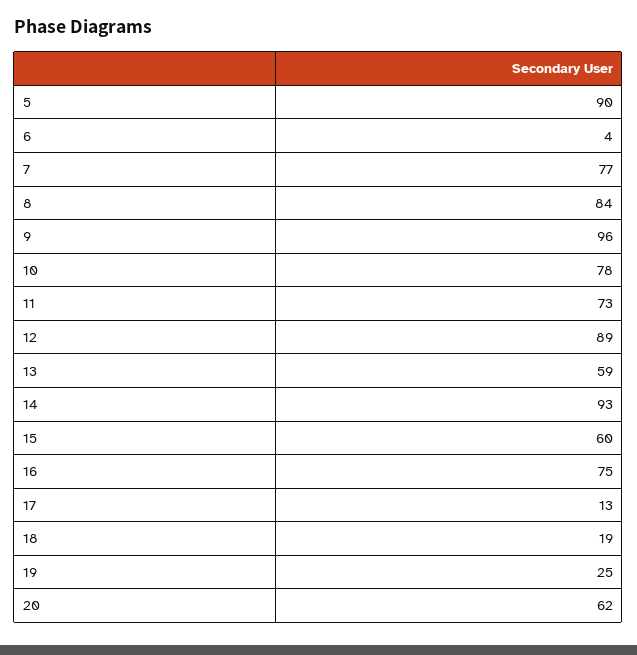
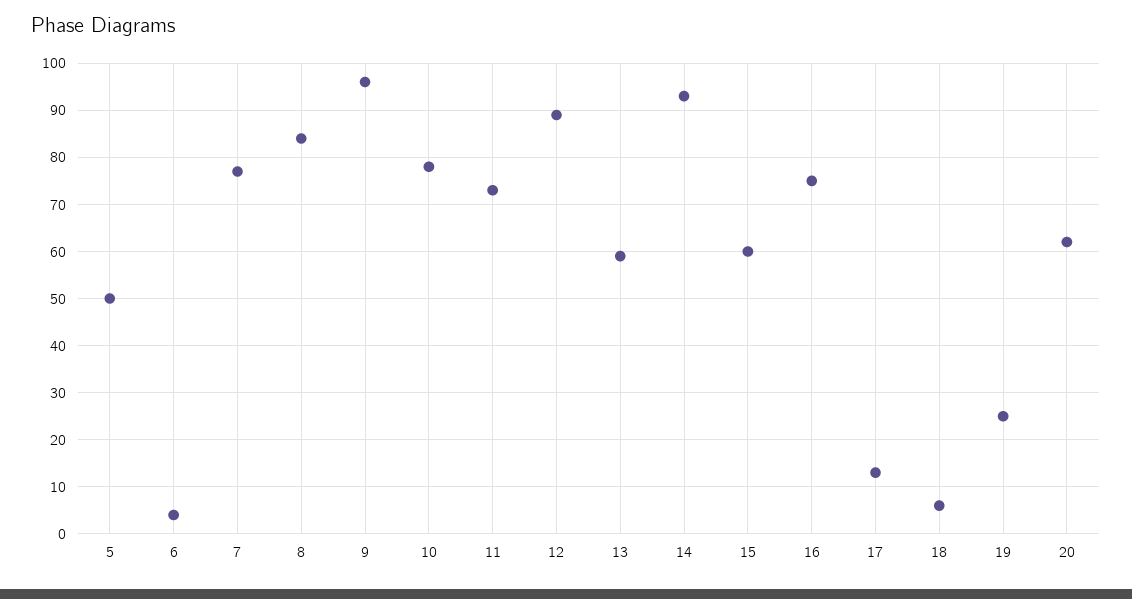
  {
-   "5": 90,
+   "5": 50,
    "6": 4,
    "7": 77,
    "8": 84,
    "9": 96,
    "10": 78,
    "11": 73,
    "12": 89,
    "13": 59,
    "14": 93,
    "15": 60,
    "16": 75,
    "17": 13,
-   "18": 19,
+   "18": 5,
    "19": 25,
    "20": 62
  }

